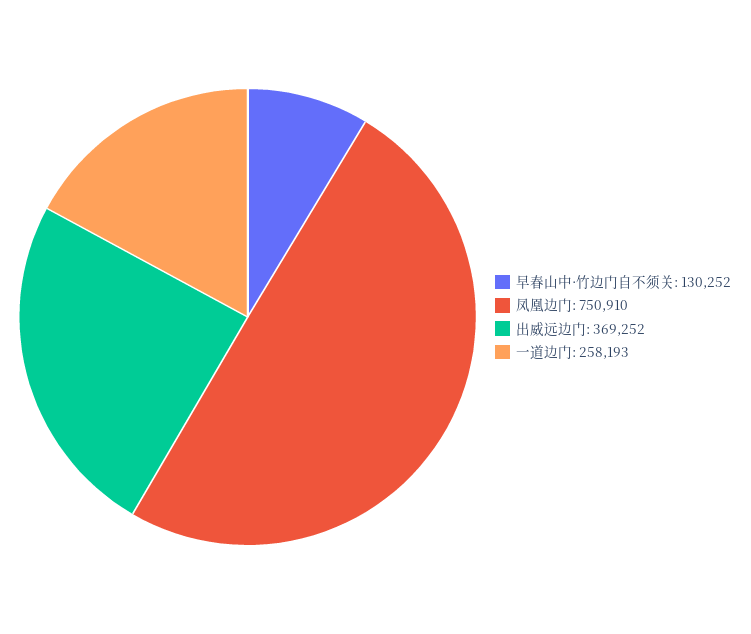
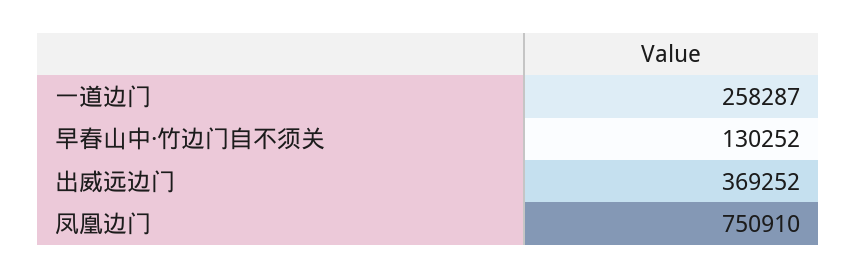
  {
    "早春山中·竹边门自不须关": 130252,
    "凤凰边门": 750910,
    "出威远边门": 369252,
-   "一道边门": 258193
+   "一道边门": 258287
  }

